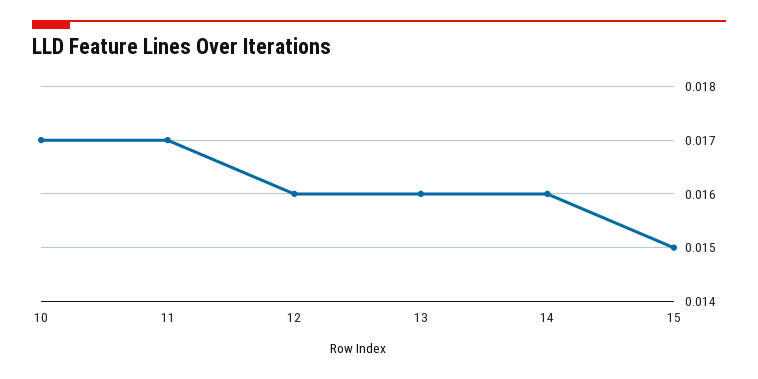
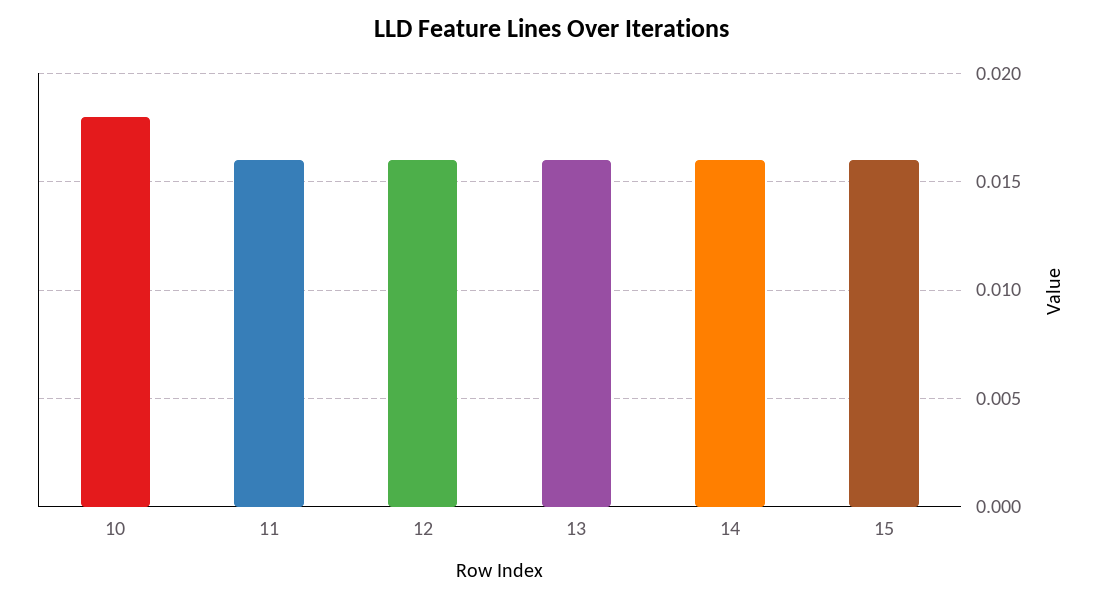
  {
-   "10": 0.017,
+   "10": 0.018,
-   "11": 0.017,
+   "11": 0.016,
    "12": 0.016,
    "13": 0.016,
    "14": 0.016,
-   "15": 0.015
+   "15": 0.016
  }

